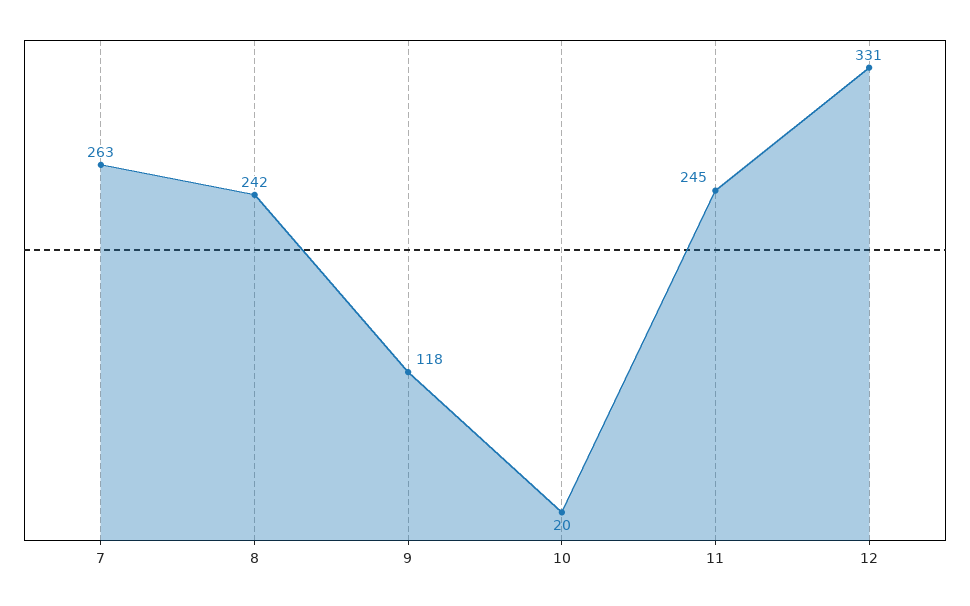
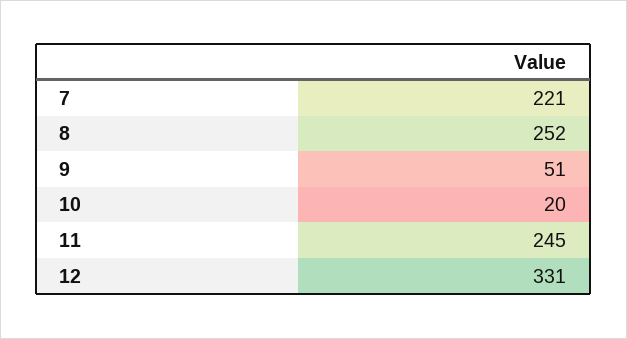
  {
-   "7": 263,
+   "7": 221,
-   "8": 242,
+   "8": 252,
-   "9": 118,
+   "9": 51,
    "10": 20,
    "11": 245,
    "12": 331
  }

